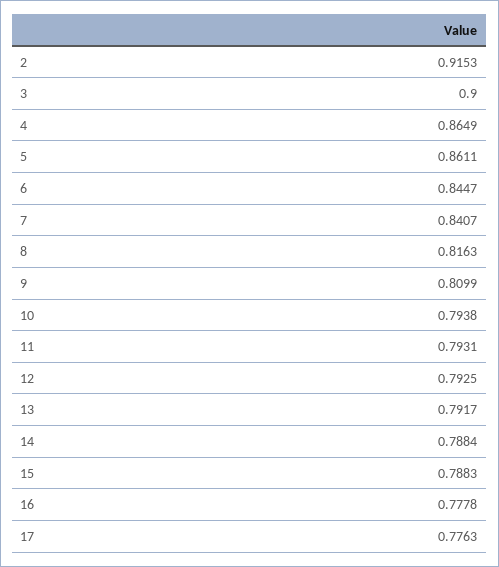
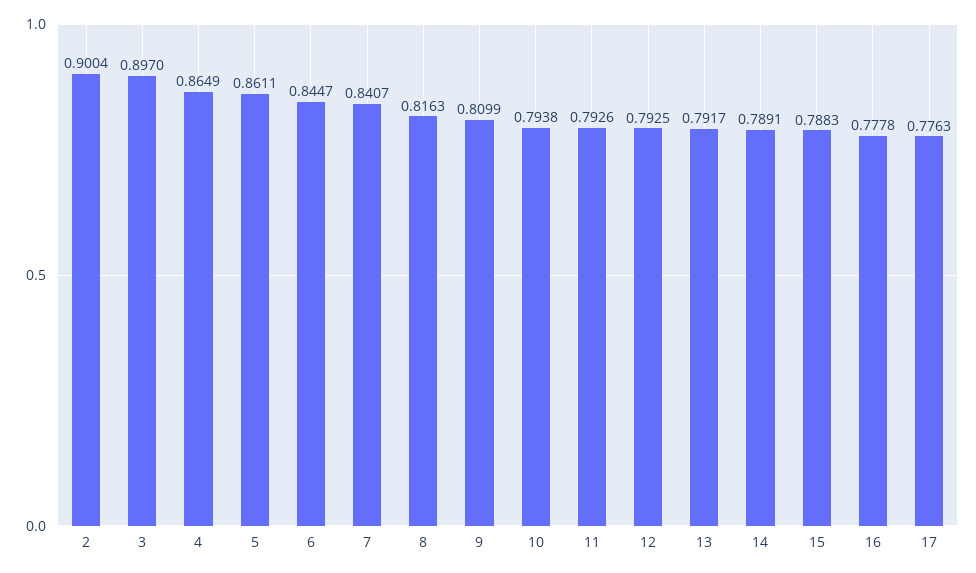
  {
-   "2": 0.9153,
+   "2": 0.9004,
-   "3": 0.9,
+   "3": 0.897,
    "4": 0.8649,
    "5": 0.8611,
    "6": 0.8447,
    "7": 0.8407,
    "8": 0.8163,
    "9": 0.8099,
    "10": 0.7938,
-   "11": 0.7931,
+   "11": 0.7926,
    "12": 0.7925,
    "13": 0.7917,
-   "14": 0.7884,
+   "14": 0.7891,
    "15": 0.7883,
    "16": 0.7778,
    "17": 0.7763
  }

